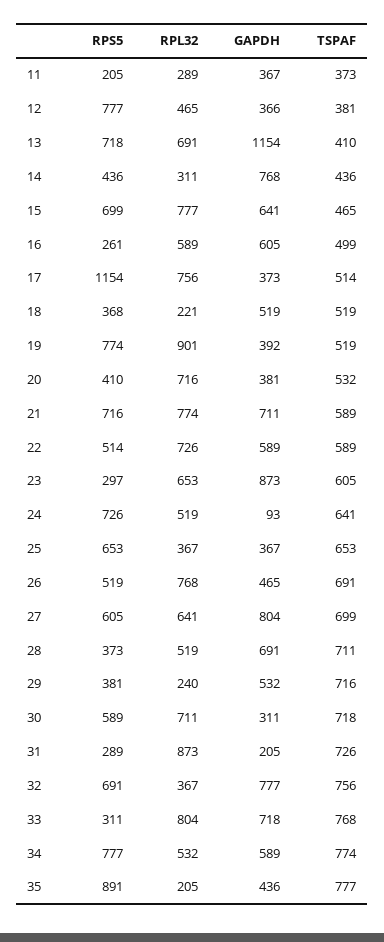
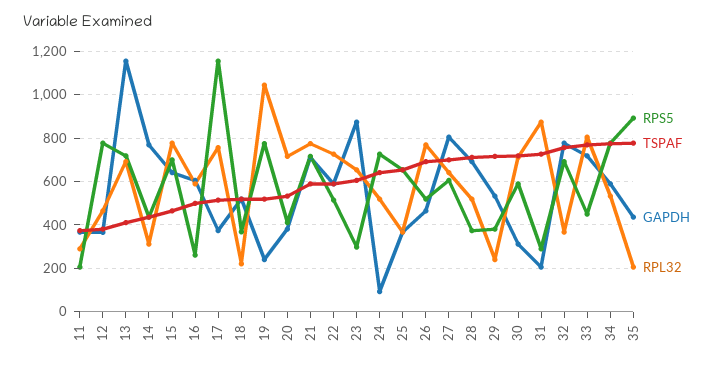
  {
    "RPS5": {
      "11": 205,
      "12": 777,
      "13": 718,
      "14": 436,
      "15": 699,
      "16": 261,
      "17": 1154,
      "18": 368,
      "19": 774,
      "20": 410,
      "21": 716,
      "22": 514,
      "23": 297,
      "24": 726,
      "25": 653,
      "26": 519,
      "27": 605,
      "28": 373,
      "29": 381,
      "30": 589,
      "31": 289,
      "32": 691,
-     "33": 311,
+     "33": 450,
      "34": 777,
      "35": 891
    },
    "RPL32": {
      "11": 289,
      "12": 465,
      "13": 691,
      "14": 311,
      "15": 777,
      "16": 589,
      "17": 756,
      "18": 221,
-     "19": 901,
+     "19": 1050,
      "20": 716,
      "21": 774,
      "22": 726,
      "23": 653,
      "24": 519,
      "25": 367,
      "26": 768,
      "27": 641,
      "28": 519,
      "29": 240,
      "30": 711,
      "31": 873,
      "32": 367,
      "33": 804,
      "34": 532,
      "35": 205
    },
    "GAPDH": {
      "11": 367,
      "12": 366,
      "13": 1154,
      "14": 768,
      "15": 641,
      "16": 605,
      "17": 373,
      "18": 519,
-     "19": 392,
+     "19": 250,
      "20": 381,
      "21": 711,
      "22": 589,
      "23": 873,
      "24": 93,
      "25": 367,
      "26": 465,
      "27": 804,
      "28": 691,
      "29": 532,
      "30": 311,
      "31": 205,
      "32": 777,
      "33": 718,
      "34": 589,
      "35": 436
    },
    "TSPAF": {
      "11": 373,
      "12": 381,
      "13": 410,
      "14": 436,
      "15": 465,
      "16": 499,
      "17": 514,
      "18": 519,
      "19": 519,
      "20": 532,
      "21": 589,
      "22": 589,
      "23": 605,
      "24": 641,
      "25": 653,
      "26": 691,
      "27": 699,
      "28": 711,
      "29": 716,
      "30": 718,
      "31": 726,
      "32": 756,
      "33": 768,
      "34": 774,
      "35": 777
    }
  }

